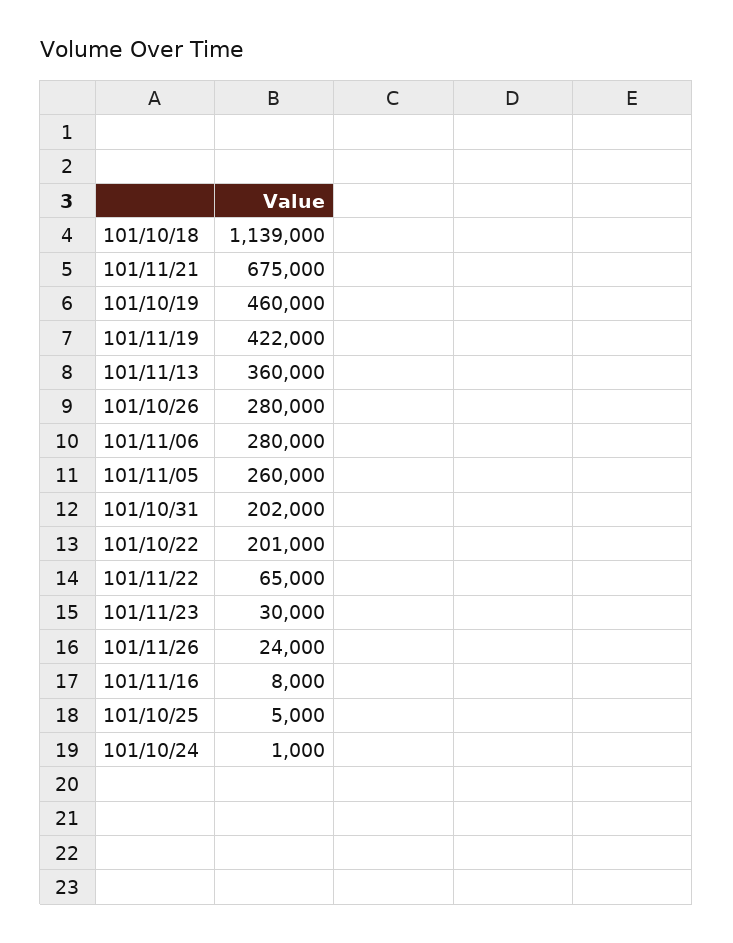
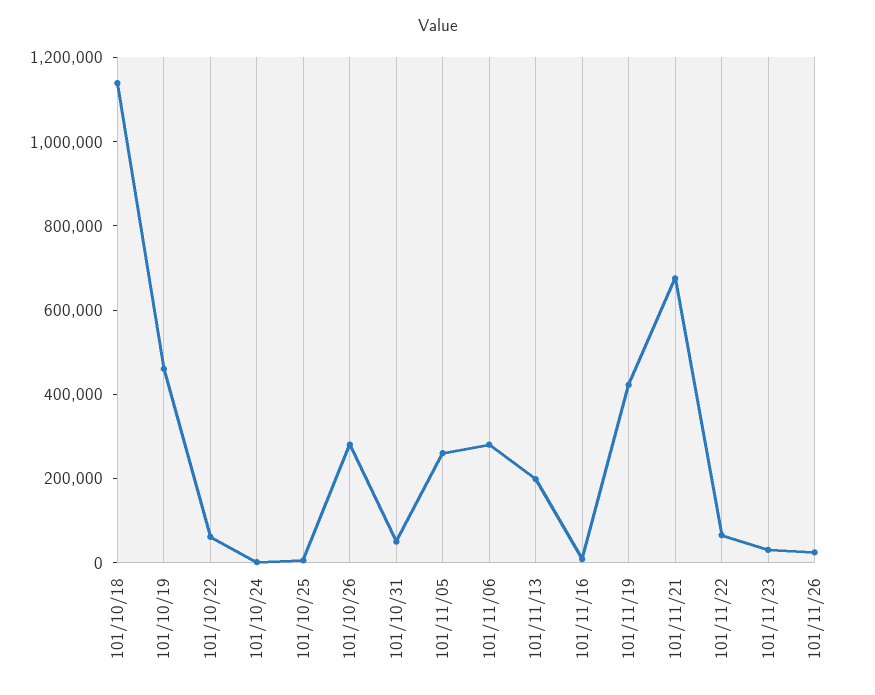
  {
    "101/10/18": 1139000,
    "101/11/21": 675000,
    "101/10/19": 460000,
    "101/11/19": 422000,
-   "101/11/13": 360000,
+   "101/11/13": 200000,
    "101/10/26": 280000,
    "101/11/06": 280000,
    "101/11/05": 260000,
-   "101/10/31": 202000,
+   "101/10/31": 50000,
-   "101/10/22": 201000,
+   "101/10/22": 50000,
    "101/11/22": 65000,
    "101/11/23": 30000,
    "101/11/26": 24000,
    "101/11/16": 8000,
    "101/10/25": 5000,
    "101/10/24": 1000
  }

